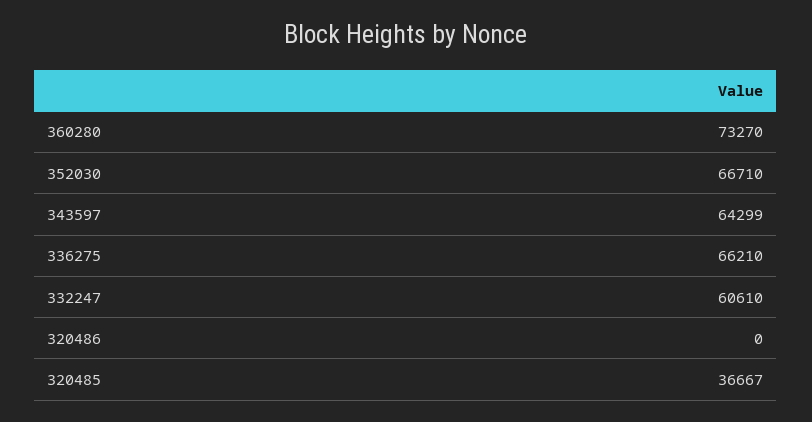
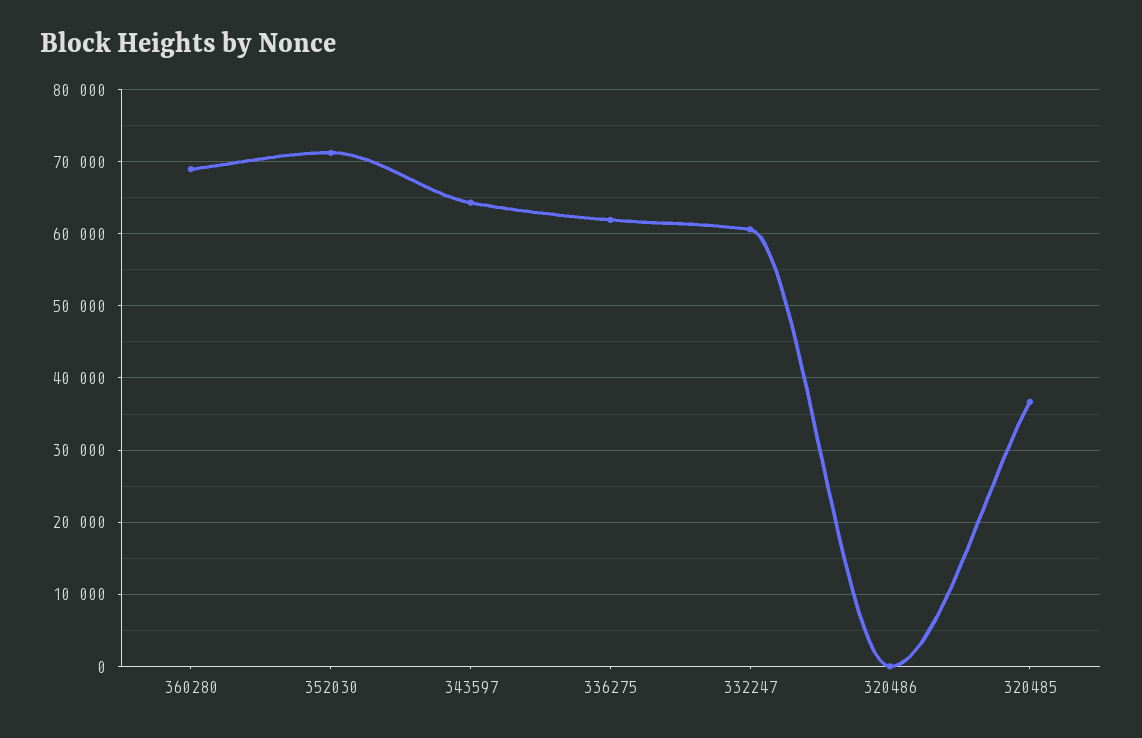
  {
-   "360280": 73270,
+   "360280": 69000,
-   "352030": 66710,
+   "352030": 71000,
    "343597": 64299,
-   "336275": 66210,
+   "336275": 62000,
    "332247": 60610,
    "320486": 0,
    "320485": 36667
  }

